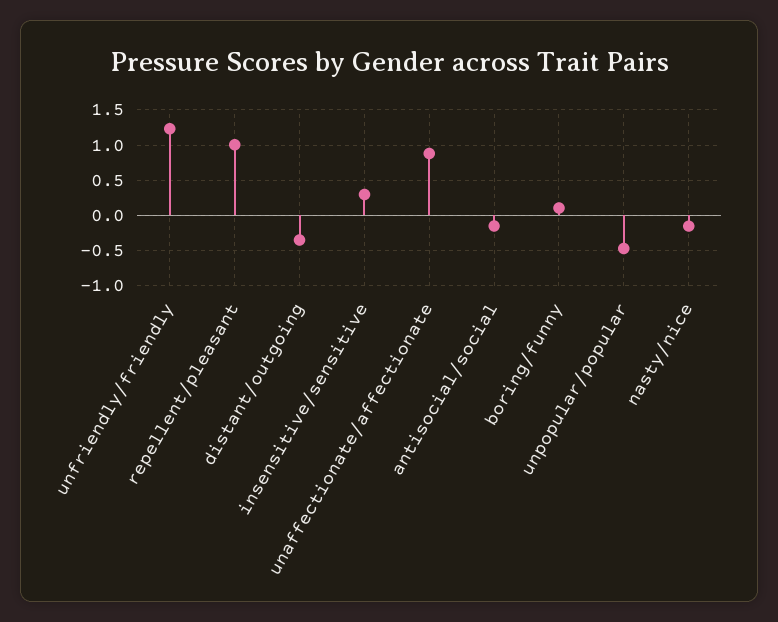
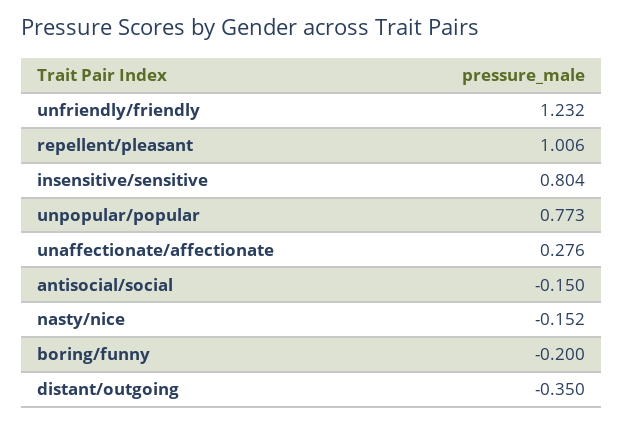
  {
    "unfriendly/friendly": 1.232,
    "repellent/pleasant": 1.006,
    "distant/outgoing": -0.35,
-   "insensitive/sensitive": 0.3,
+   "insensitive/sensitive": 0.804,
-   "unaffectionate/affectionate": 0.9,
+   "unaffectionate/affectionate": 0.276,
    "antisocial/social": -0.15,
-   "boring/funny": 0.1,
+   "boring/funny": -0.2,
-   "unpopular/popular": -0.5,
+   "unpopular/popular": 0.773,
    "nasty/nice": -0.152
  }

